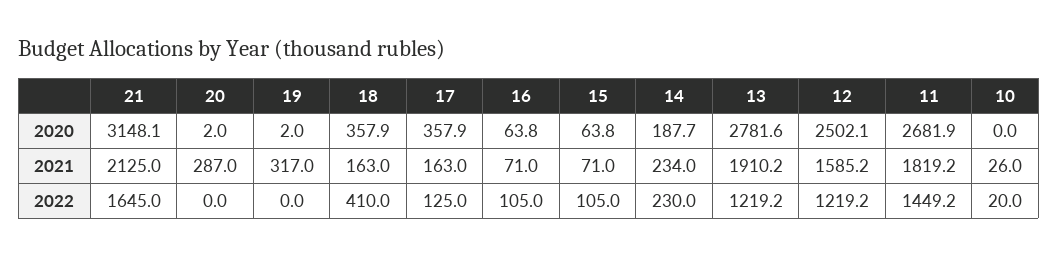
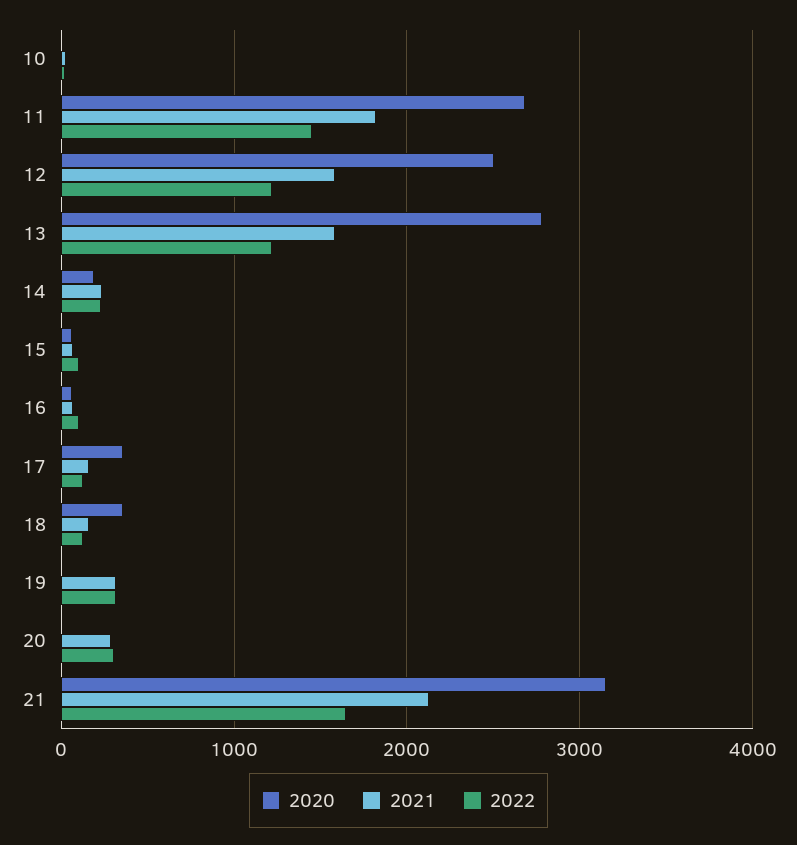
  {
    "2020": {
      "21": 3148.1,
      "20": 2,
      "19": 2,
      "18": 357.9,
      "17": 357.9,
      "16": 63.8,
      "15": 63.8,
      "14": 187.7,
      "13": 2781.6,
      "12": 2502.1,
      "11": 2681.9,
      "10": 0
    },
    "2021": {
      "21": 2125,
      "20": 287,
      "19": 317,
      "18": 163,
      "17": 163,
      "16": 71,
      "15": 71,
      "14": 234,
-     "13": 1910.2,
+     "13": 1600,
      "12": 1585.2,
      "11": 1819.2,
      "10": 26
    },
    "2022": {
      "21": 1645,
-     "20": 0,
+     "20": 300,
-     "19": 0,
+     "19": 300,
-     "18": 410,
+     "18": 100,
      "17": 125,
      "16": 105,
      "15": 105,
      "14": 230,
      "13": 1219.2,
      "12": 1219.2,
      "11": 1449.2,
      "10": 20
    }
  }

